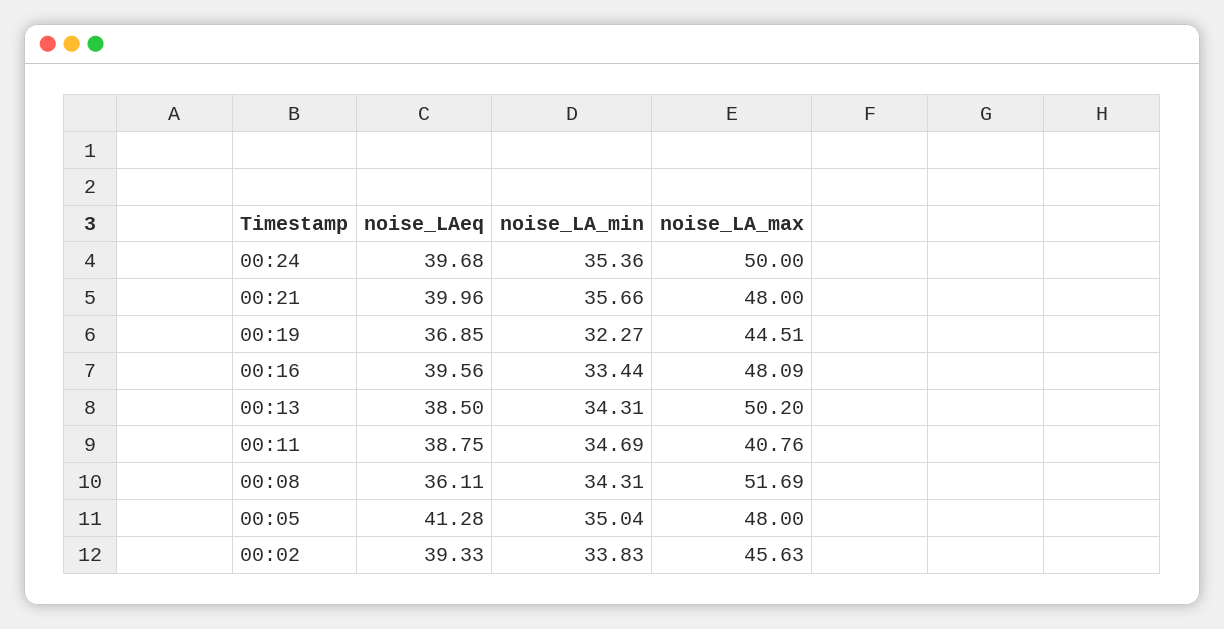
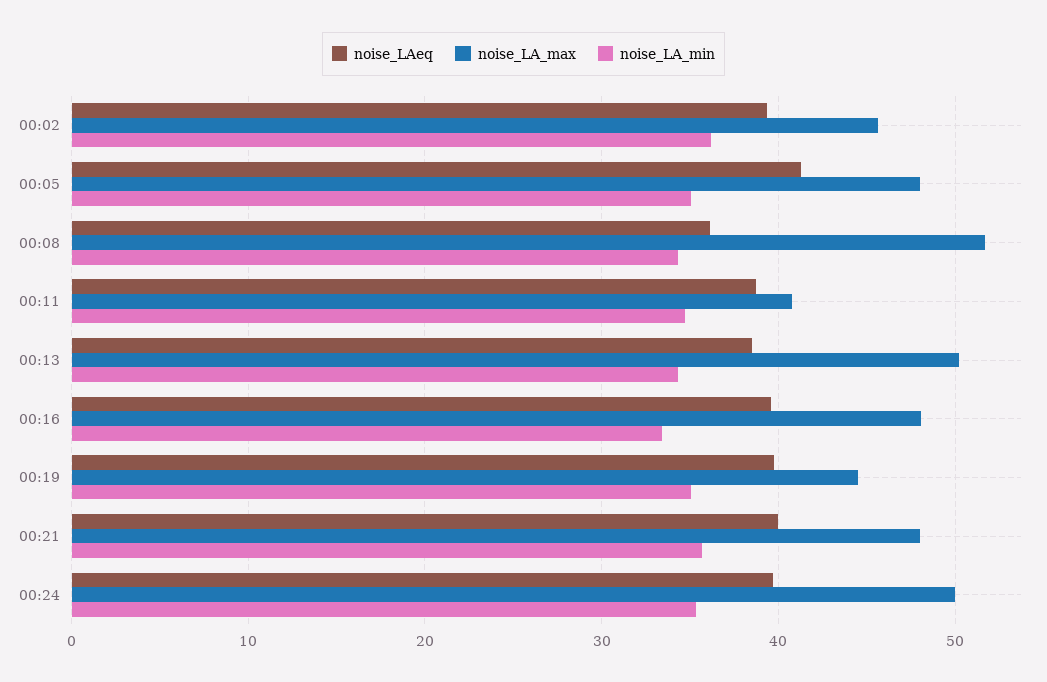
  {
    "noise_LAeq": {
      "00:24": 39.68,
      "00:21": 39.96,
-     "00:19": 36.85,
+     "00:19": 40,
      "00:16": 39.56,
      "00:13": 38.5,
      "00:11": 38.75,
      "00:08": 36.11,
      "00:05": 41.28,
      "00:02": 39.33
    },
    "noise_LA_min": {
      "00:24": 35.36,
      "00:21": 35.66,
-     "00:19": 32.27,
+     "00:19": 35,
      "00:16": 33.44,
      "00:13": 34.31,
      "00:11": 34.69,
      "00:08": 34.31,
      "00:05": 35.04,
-     "00:02": 33.83
+     "00:02": 36
    },
    "noise_LA_max": {
      "00:24": 50,
      "00:21": 48,
      "00:19": 44.51,
      "00:16": 48.09,
      "00:13": 50.2,
      "00:11": 40.76,
      "00:08": 51.69,
      "00:05": 48,
      "00:02": 45.63
    }
  }

